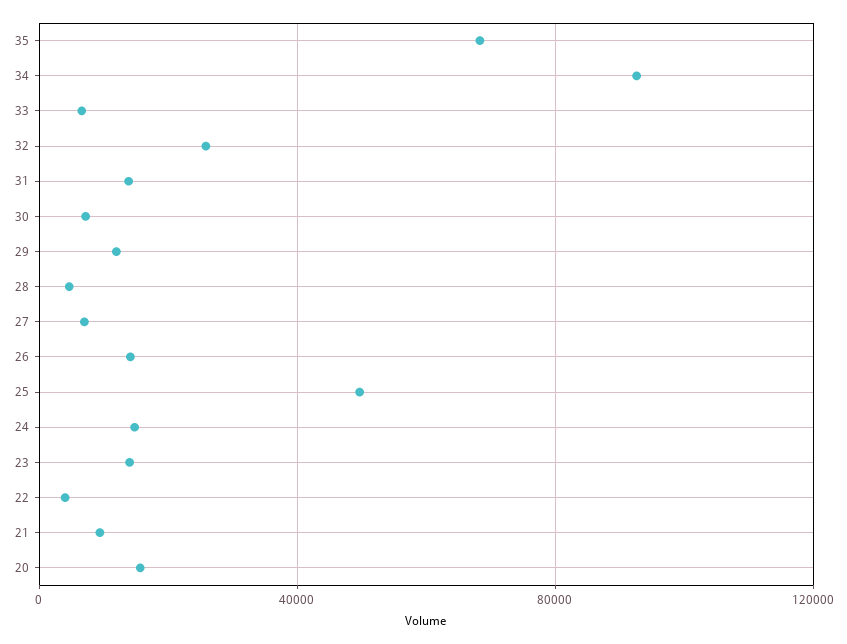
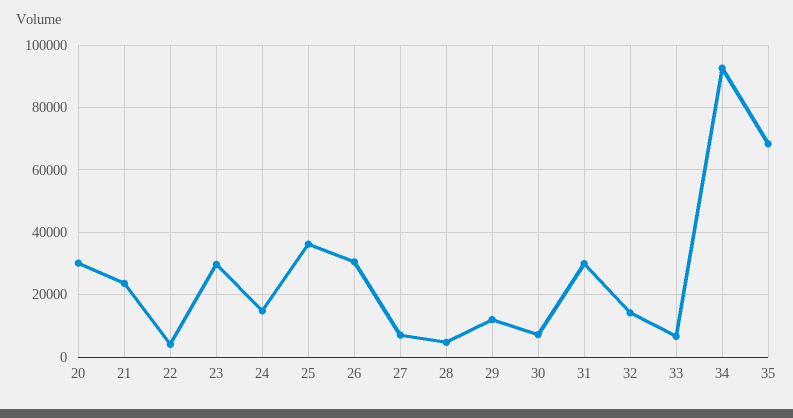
  {
    "35": 68000,
    "34": 92000,
    "33": 6000,
-   "32": 25000,
+   "32": 14000,
-   "31": 15000,
+   "31": 30000,
    "30": 8000,
    "29": 12000,
    "28": 4000,
    "27": 8000,
-   "26": 15000,
+   "26": 30000,
-   "25": 50000,
+   "25": 36000,
    "24": 14000,
-   "23": 15000,
+   "23": 30000,
    "22": 4000,
-   "21": 10000,
+   "21": 24000,
-   "20": 15000
+   "20": 30000
  }

